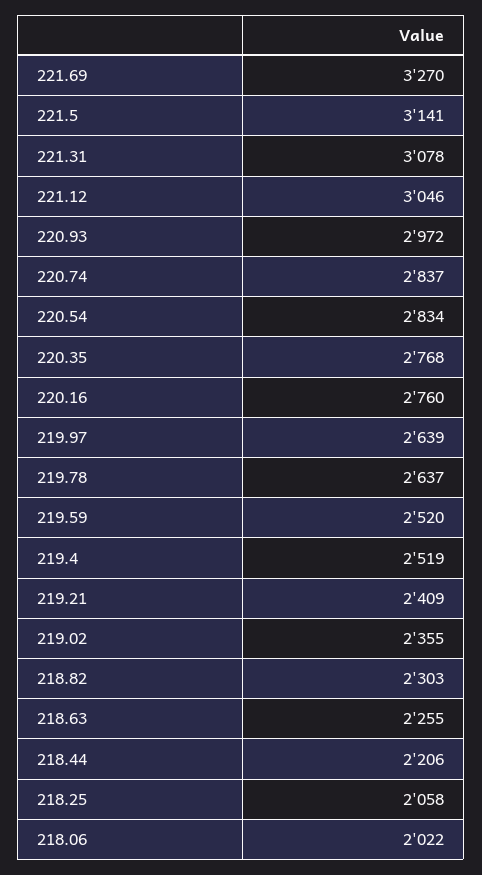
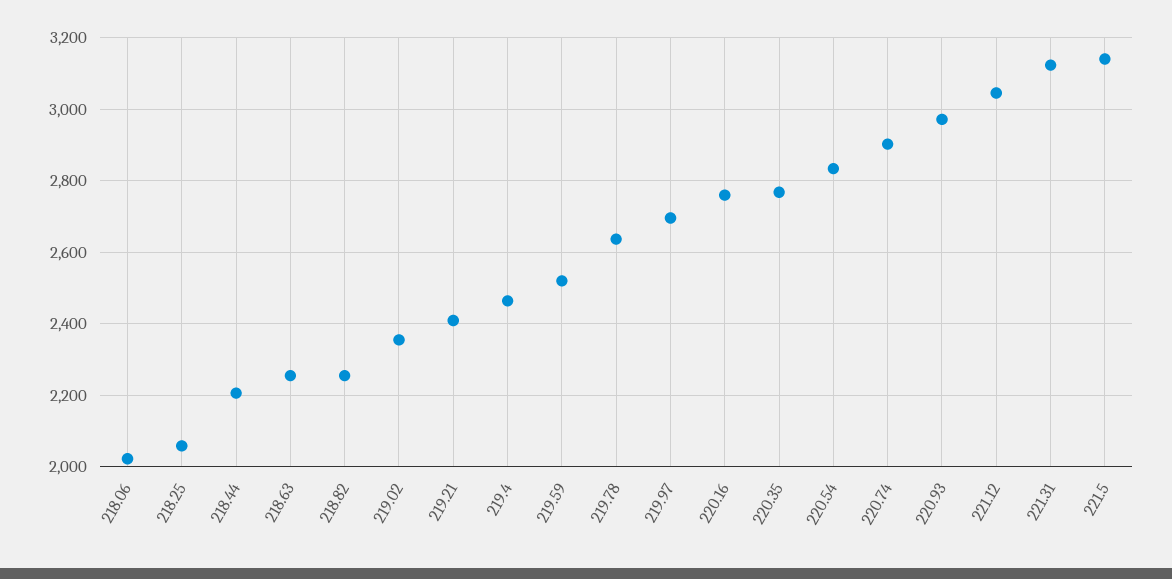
  {
-   "221.69": 3270,
    "221.5": 3141,
-   "221.31": 3078,
+   "221.31": 3120,
    "221.12": 3046,
    "220.93": 2972,
-   "220.74": 2837,
+   "220.74": 2900,
    "220.54": 2834,
    "220.35": 2768,
    "220.16": 2760,
-   "219.97": 2639,
+   "219.97": 2700,
    "219.78": 2637,
    "219.59": 2520,
-   "219.4": 2519,
+   "219.4": 2460,
    "219.21": 2409,
    "219.02": 2355,
-   "218.82": 2303,
+   "218.82": 2260,
    "218.63": 2255,
    "218.44": 2206,
    "218.25": 2058,
    "218.06": 2022
  }

